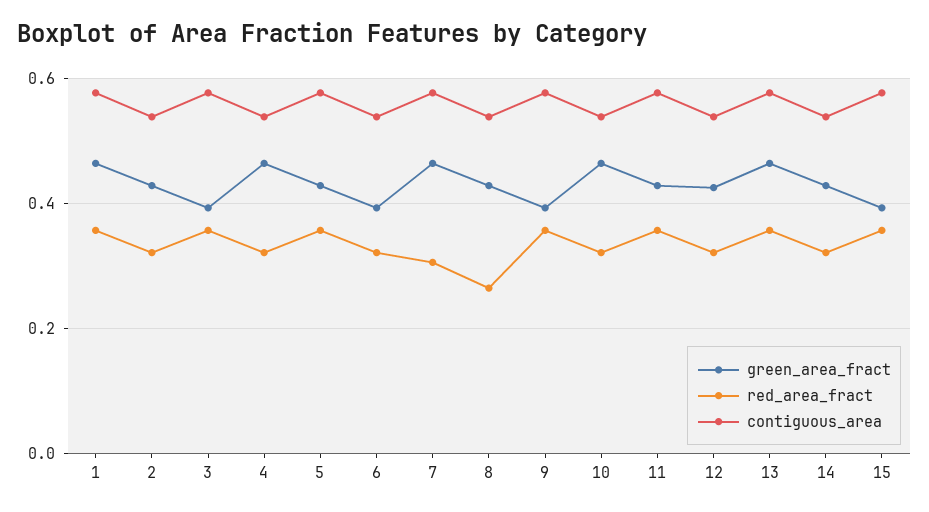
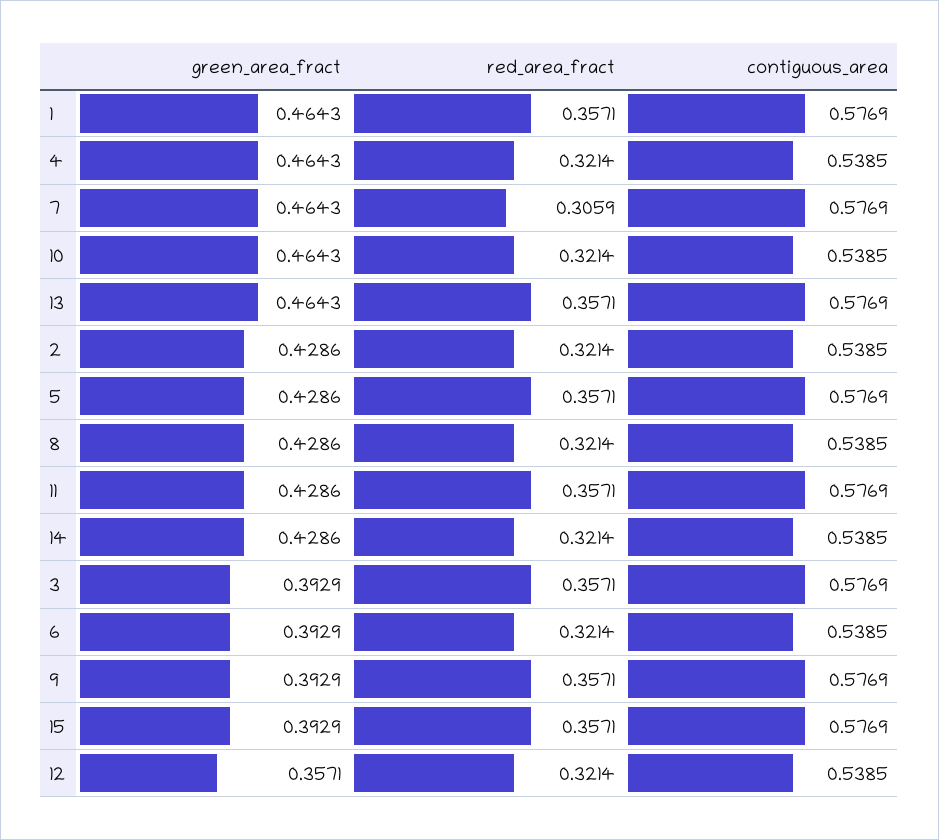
  {
    "green_area_fract": {
      "1": 0.4643,
      "2": 0.4286,
      "3": 0.3929,
      "4": 0.4643,
      "5": 0.4286,
      "6": 0.3929,
      "7": 0.4643,
      "8": 0.4286,
      "9": 0.3929,
      "10": 0.4643,
      "11": 0.4286,
-     "12": 0.42,
+     "12": 0.3571,
      "13": 0.4643,
      "14": 0.4286,
      "15": 0.3929
    },
    "red_area_fract": {
      "1": 0.3571,
      "2": 0.3214,
      "3": 0.3571,
      "4": 0.3214,
      "5": 0.3571,
      "6": 0.3214,
      "7": 0.3059,
-     "8": 0.26,
+     "8": 0.3214,
      "9": 0.3571,
      "10": 0.3214,
      "11": 0.3571,
      "12": 0.3214,
      "13": 0.3571,
      "14": 0.3214,
      "15": 0.3571
    },
    "contiguous_area": {
      "1": 0.5769,
      "2": 0.5385,
      "3": 0.5769,
      "4": 0.5385,
      "5": 0.5769,
      "6": 0.5385,
      "7": 0.5769,
      "8": 0.5385,
      "9": 0.5769,
      "10": 0.5385,
      "11": 0.5769,
      "12": 0.5385,
      "13": 0.5769,
      "14": 0.5385,
      "15": 0.5769
    }
  }

